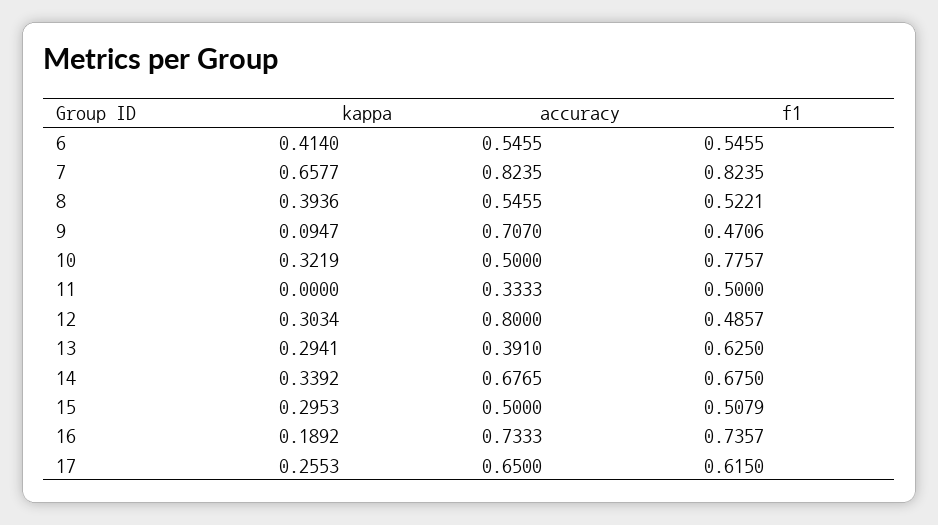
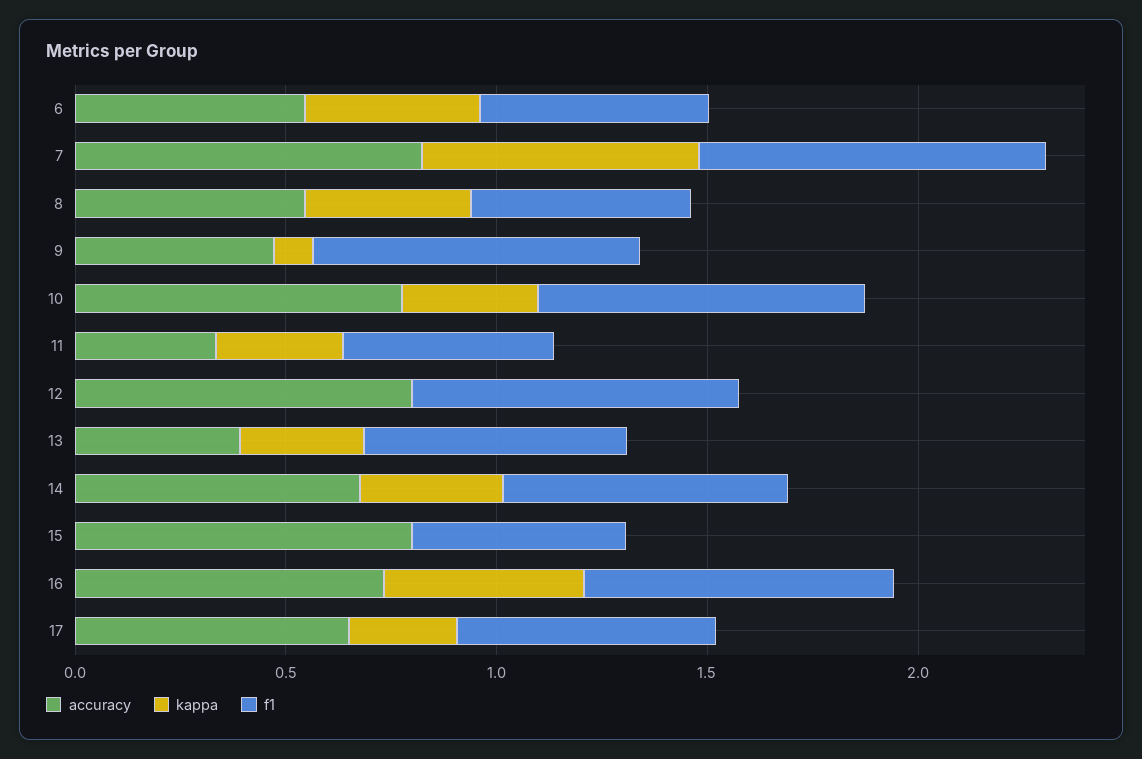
  {
    "kappa": {
      "6": 0.414,
      "7": 0.6577,
      "8": 0.3936,
      "9": 0.0947,
      "10": 0.3219,
-     "11": 0,
+     "11": 0.3,
-     "12": 0.3034,
+     "12": 0,
      "13": 0.2941,
      "14": 0.3392,
-     "15": 0.2953,
+     "15": 0,
-     "16": 0.1892,
+     "16": 0.5,
      "17": 0.2553
    },
    "accuracy": {
      "6": 0.5455,
      "7": 0.8235,
      "8": 0.5455,
-     "9": 0.707,
+     "9": 0.5,
-     "10": 0.5,
+     "10": 0.8,
      "11": 0.3333,
      "12": 0.8,
      "13": 0.391,
      "14": 0.6765,
-     "15": 0.5,
+     "15": 0.8,
      "16": 0.7333,
      "17": 0.65
    },
    "f1": {
      "6": 0.5455,
      "7": 0.8235,
      "8": 0.5221,
-     "9": 0.4706,
+     "9": 0.8,
      "10": 0.7757,
      "11": 0.5,
-     "12": 0.4857,
+     "12": 0.8,
      "13": 0.625,
      "14": 0.675,
      "15": 0.5079,
      "16": 0.7357,
      "17": 0.615
    }
  }

